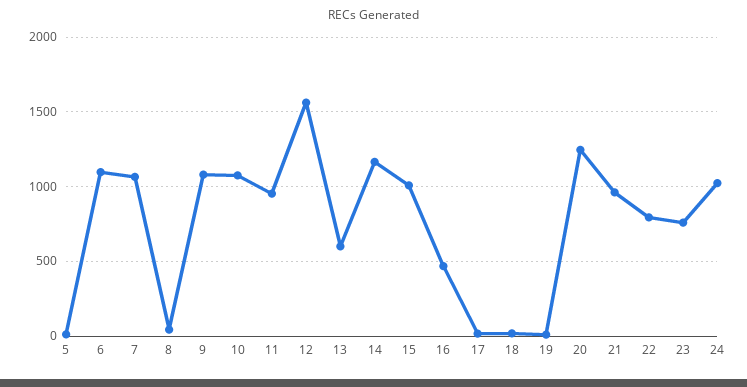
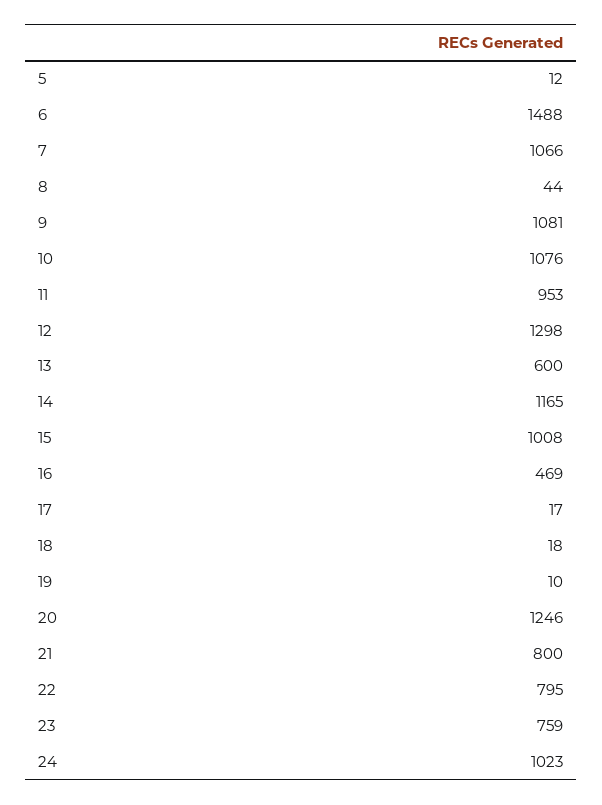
  {
    "5": 12,
-   "6": 1100,
+   "6": 1488,
    "7": 1066,
    "8": 44,
    "9": 1081,
    "10": 1076,
    "11": 953,
-   "12": 1550,
+   "12": 1298,
    "13": 600,
    "14": 1165,
    "15": 1008,
    "16": 469,
    "17": 17,
    "18": 18,
    "19": 10,
    "20": 1246,
-   "21": 950,
+   "21": 800,
    "22": 795,
    "23": 759,
    "24": 1023
  }

